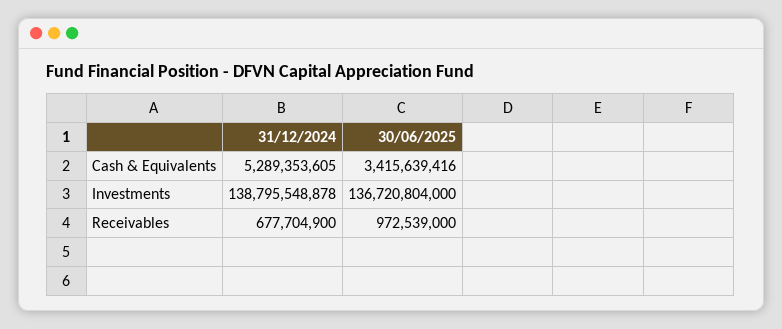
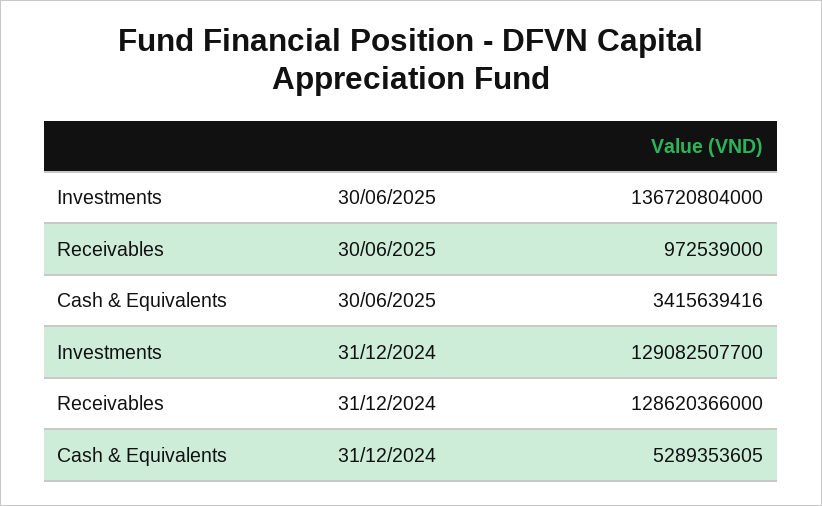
  {
    "31/12/2024": {
      "Cash & Equivalents": 5289353605,
-     "Investments": 138795548878,
+     "Investments": 129082507700,
-     "Receivables": 677704900
+     "Receivables": 128620366000
    },
    "30/06/2025": {
      "Cash & Equivalents": 3415639416,
      "Investments": 136720804000,
      "Receivables": 972539000
    }
  }

